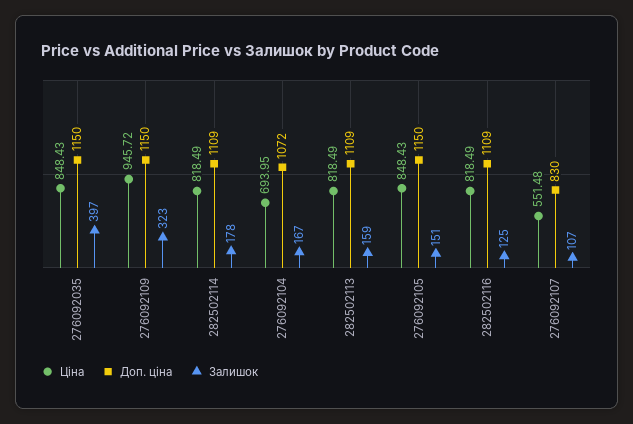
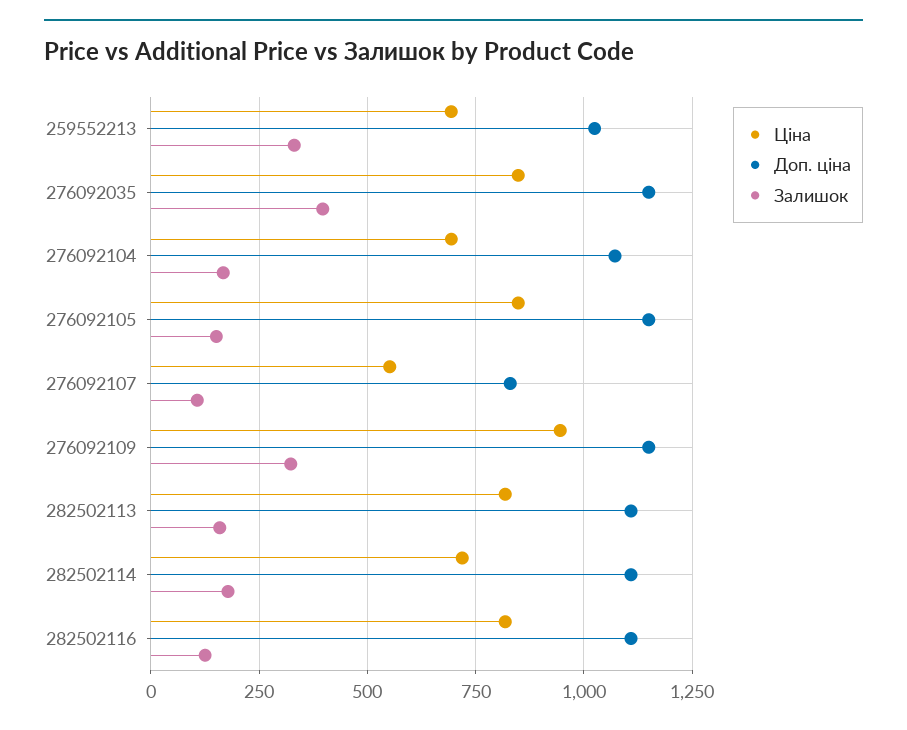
  {
    "Ціна": {
      "276092035": 848.43,
      "276092109": 945.72,
-     "282502114": 818.49,
+     "282502114": 725,
      "276092104": 693.95,
      "282502113": 818.49,
      "276092105": 848.43,
      "282502116": 818.49,
-     "276092107": 551.48
+     "276092107": 551.48,
+     "259552213": 700
    },
    "Доп. ціна": {
      "276092035": 1150,
      "276092109": 1150,
      "282502114": 1109,
      "276092104": 1072,
      "282502113": 1109,
      "276092105": 1150,
      "282502116": 1109,
-     "276092107": 830
+     "276092107": 830,
+     "259552213": 1025
    },
    "Залишок": {
      "276092035": 397,
      "276092109": 323,
      "282502114": 178,
      "276092104": 167,
      "282502113": 159,
      "276092105": 151,
      "282502116": 125,
-     "276092107": 107
+     "276092107": 107,
+     "259552213": 325
    }
  }

